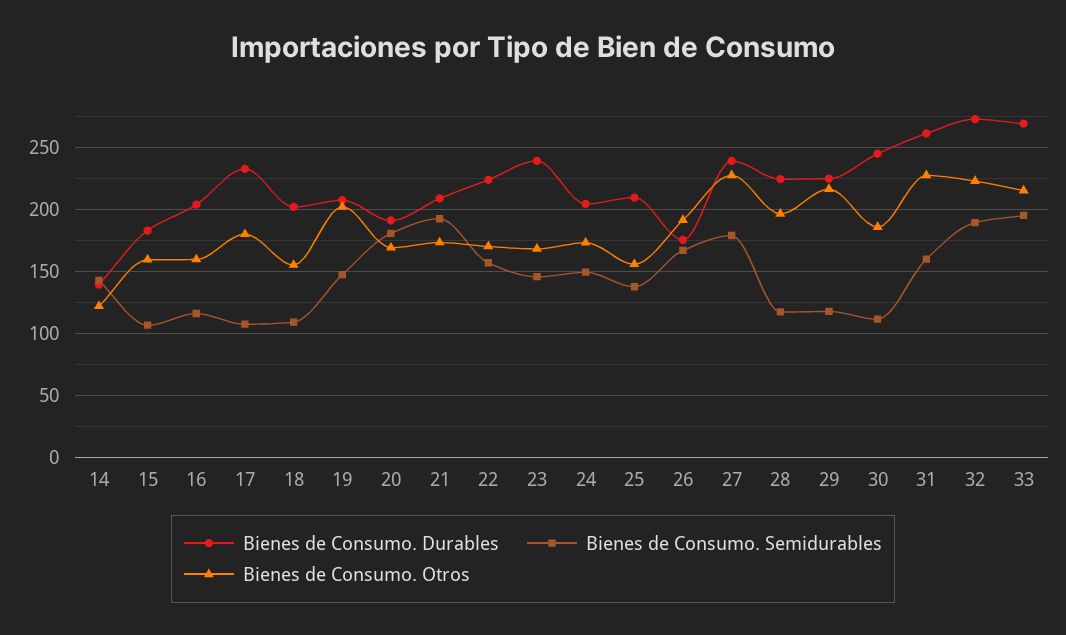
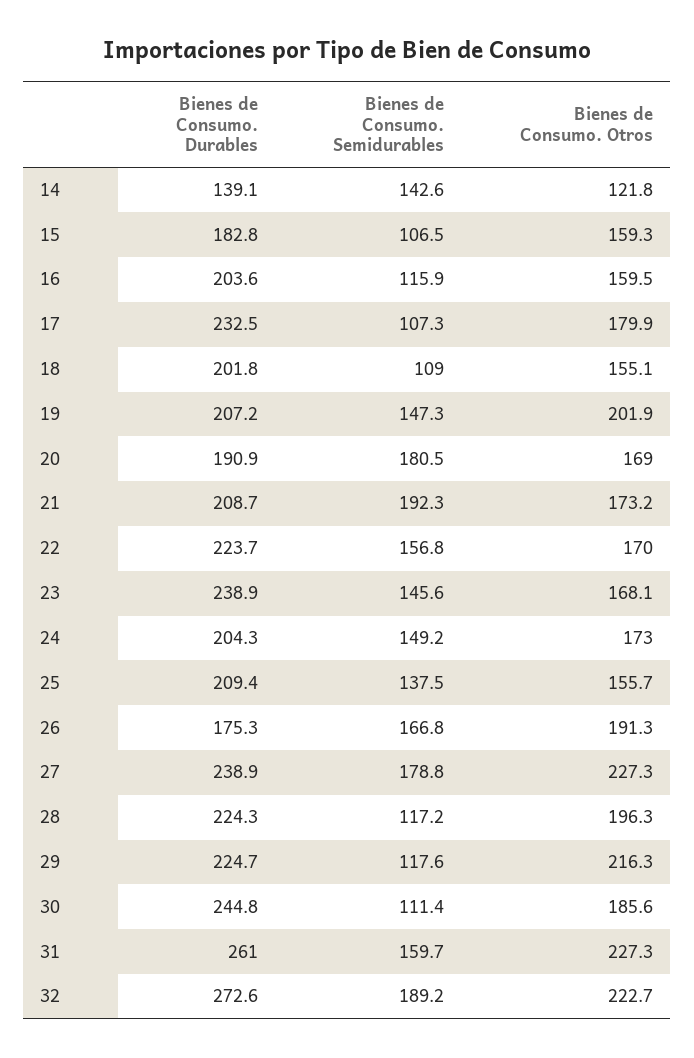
  {
    "Bienes de Consumo. Durables": {
      "14": 139.1,
      "15": 182.8,
      "16": 203.6,
      "17": 232.5,
      "18": 201.8,
      "19": 207.2,
      "20": 190.9,
      "21": 208.7,
      "22": 223.7,
      "23": 238.9,
      "24": 204.3,
      "25": 209.4,
      "26": 175.3,
      "27": 238.9,
      "28": 224.3,
      "29": 224.7,
      "30": 244.8,
      "31": 261,
-     "32": 272.6,
+     "32": 272.6
-     "33": 270
    },
    "Bienes de Consumo. Semidurables": {
      "14": 142.6,
      "15": 106.5,
      "16": 115.9,
      "17": 107.3,
      "18": 109,
      "19": 147.3,
      "20": 180.5,
      "21": 192.3,
      "22": 156.8,
      "23": 145.6,
      "24": 149.2,
      "25": 137.5,
      "26": 166.8,
      "27": 178.8,
      "28": 117.2,
      "29": 117.6,
      "30": 111.4,
      "31": 159.7,
-     "32": 189.2,
+     "32": 189.2
-     "33": 195
    },
    "Bienes de Consumo. Otros": {
      "14": 121.8,
      "15": 159.3,
      "16": 159.5,
      "17": 179.9,
      "18": 155.1,
      "19": 201.9,
      "20": 169,
      "21": 173.2,
      "22": 170,
      "23": 168.1,
      "24": 173,
      "25": 155.7,
      "26": 191.3,
      "27": 227.3,
      "28": 196.3,
      "29": 216.3,
      "30": 185.6,
      "31": 227.3,
-     "32": 222.7,
+     "32": 222.7
-     "33": 215
    }
  }

